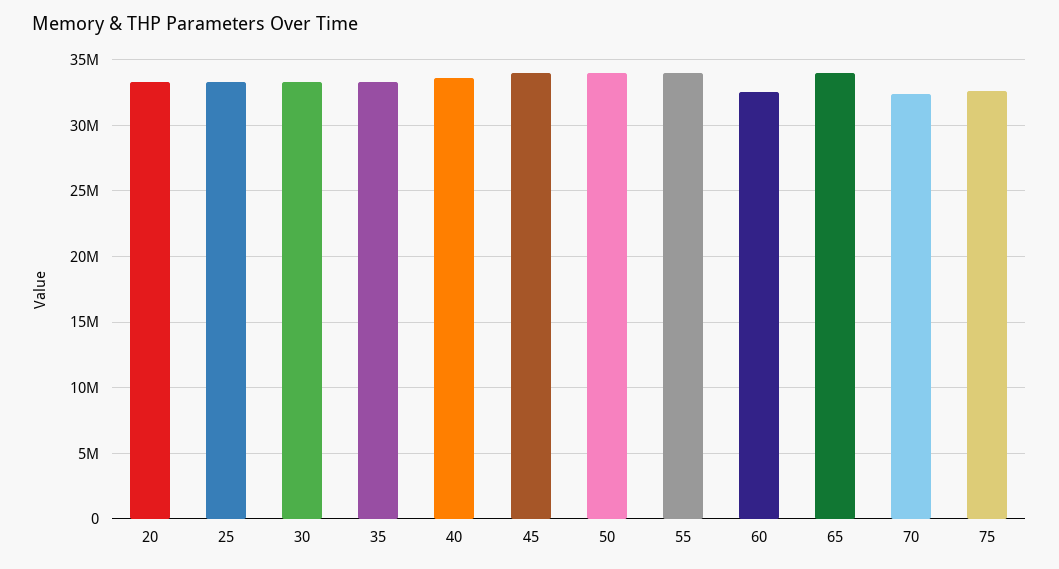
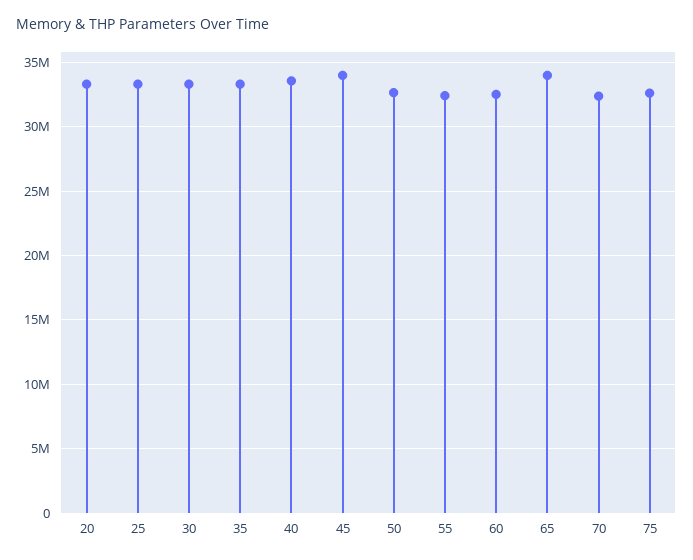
  {
    "20": 33500000,
    "25": 33500000,
    "30": 33500000,
    "35": 33500000,
    "40": 33500000,
    "45": 34000000,
-   "50": 34000000,
+   "50": 32500000,
-   "55": 34000000,
+   "55": 32500000,
    "60": 32500000,
    "65": 34000000,
    "70": 32500000,
    "75": 32500000
  }

